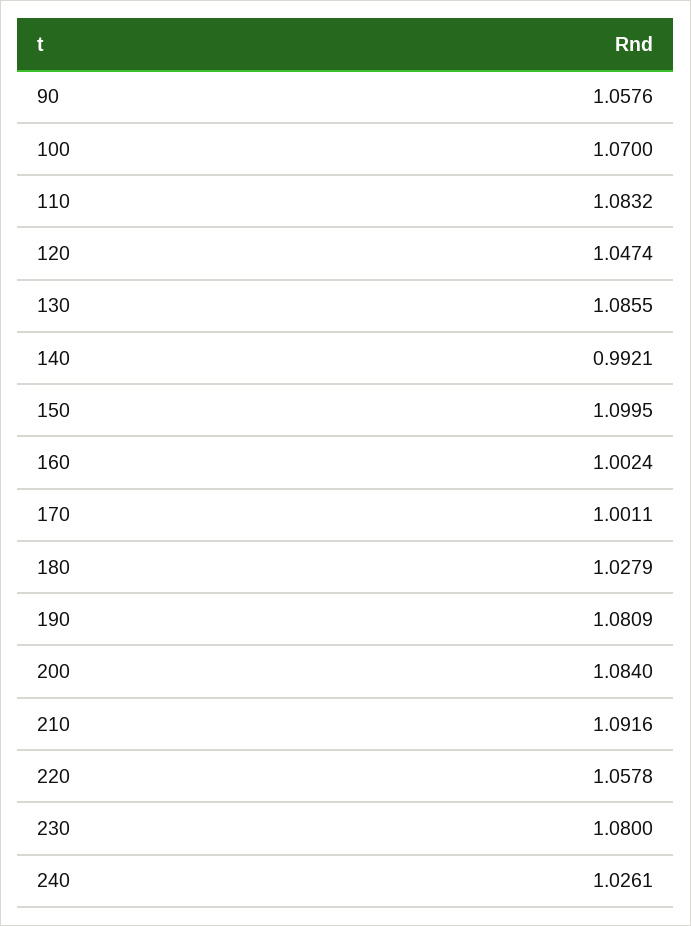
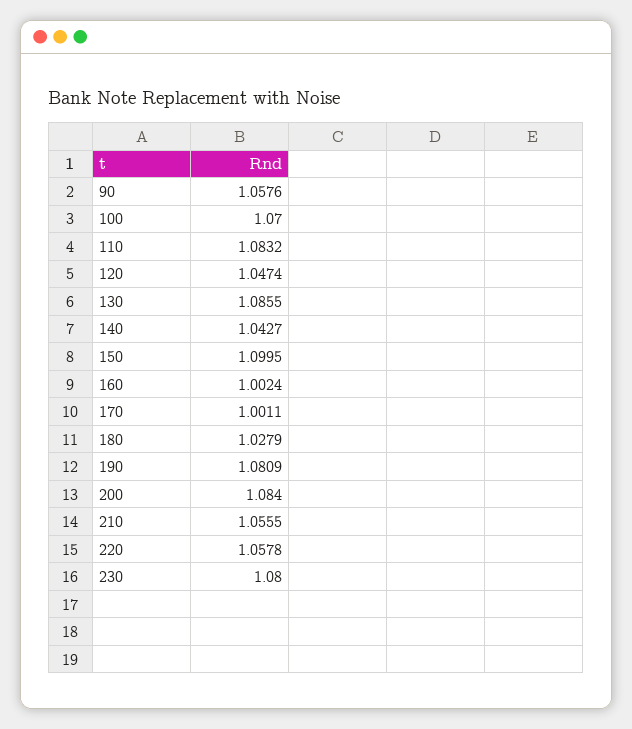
  {
    "90": 1.0576,
    "100": 1.07,
    "110": 1.0832,
    "120": 1.0474,
    "130": 1.0855,
-   "140": 0.9921,
+   "140": 1.0427,
    "150": 1.0995,
    "160": 1.0024,
    "170": 1.0011,
    "180": 1.0279,
    "190": 1.0809,
    "200": 1.084,
-   "210": 1.0916,
+   "210": 1.0555,
    "220": 1.0578,
-   "230": 1.08,
+   "230": 1.08
-   "240": 1.0261
  }

